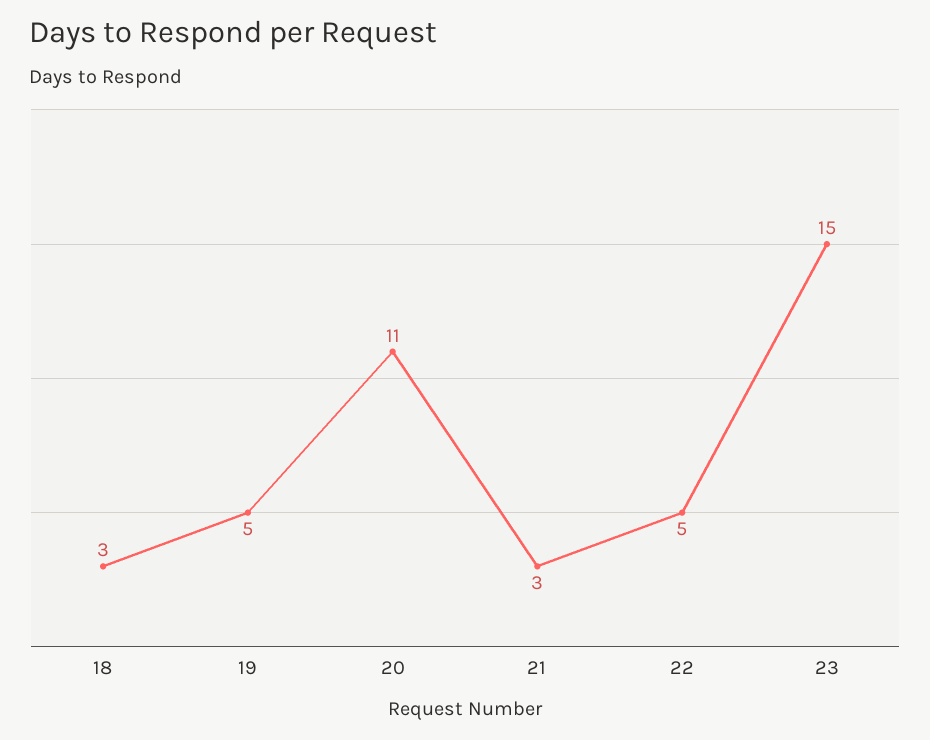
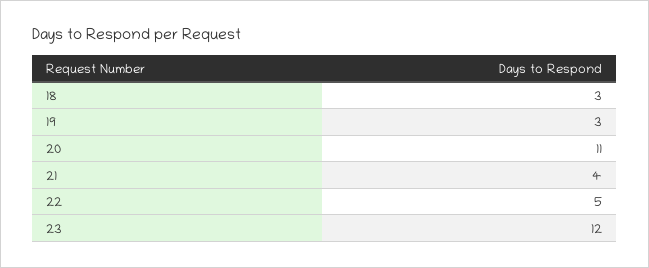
  {
    "18": 3,
-   "19": 5,
+   "19": 3,
    "20": 11,
-   "21": 3,
+   "21": 4,
    "22": 5,
-   "23": 15
+   "23": 12
  }

